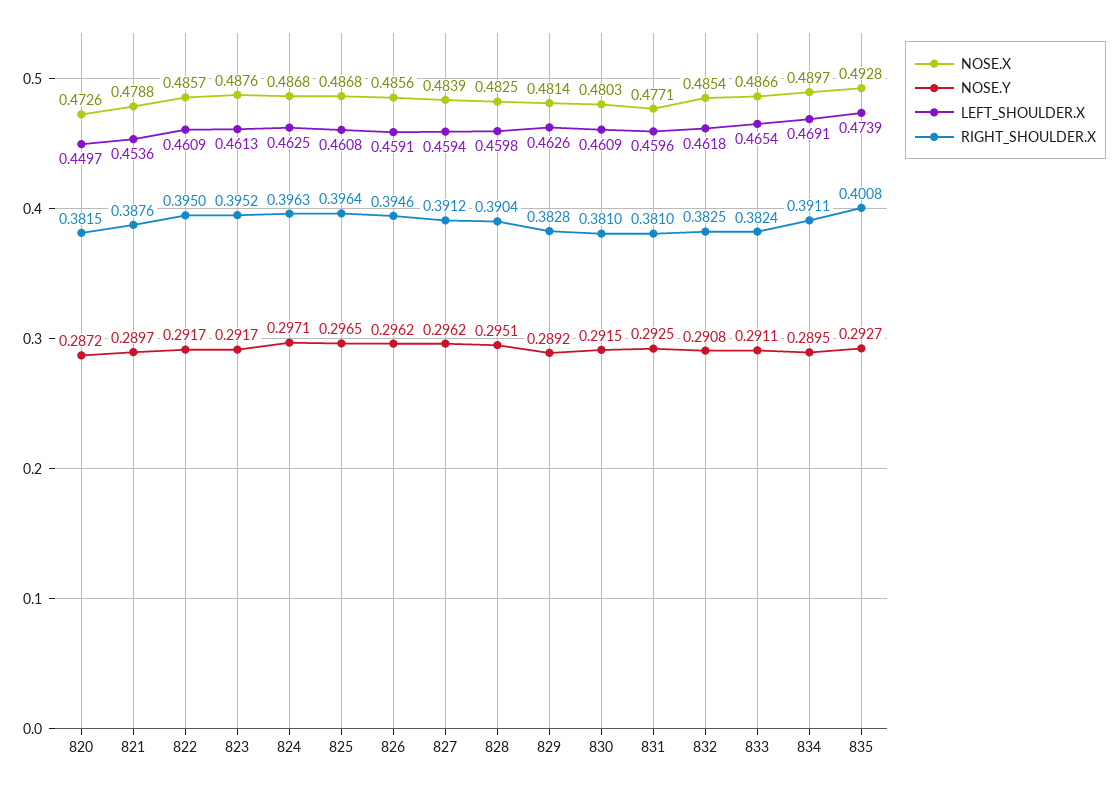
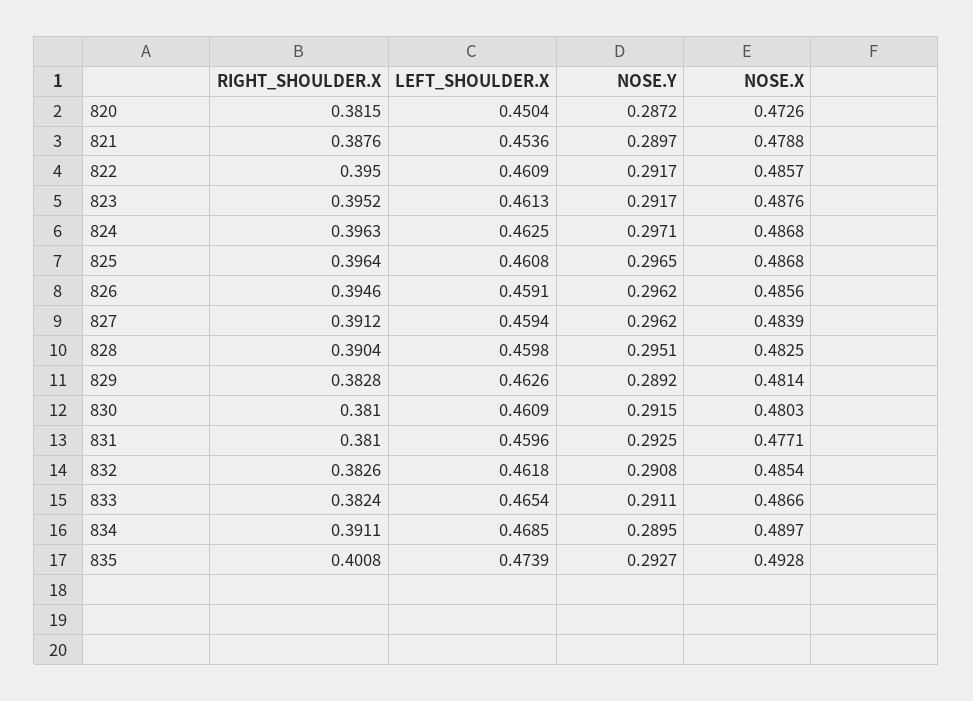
  {
    "NOSE.X": {
      "820": 0.4726,
      "821": 0.4788,
      "822": 0.4857,
      "823": 0.4876,
      "824": 0.4868,
      "825": 0.4868,
      "826": 0.4856,
      "827": 0.4839,
      "828": 0.4825,
      "829": 0.4814,
      "830": 0.4803,
      "831": 0.4771,
      "832": 0.4854,
      "833": 0.4866,
      "834": 0.4897,
      "835": 0.4928
    },
    "NOSE.Y": {
      "820": 0.2872,
      "821": 0.2897,
      "822": 0.2917,
      "823": 0.2917,
      "824": 0.2971,
      "825": 0.2965,
      "826": 0.2962,
      "827": 0.2962,
      "828": 0.2951,
      "829": 0.2892,
      "830": 0.2915,
      "831": 0.2925,
      "832": 0.2908,
      "833": 0.2911,
      "834": 0.2895,
      "835": 0.2927
    },
    "LEFT_SHOULDER.X": {
-     "820": 0.4497,
+     "820": 0.4504,
      "821": 0.4536,
      "822": 0.4609,
      "823": 0.4613,
      "824": 0.4625,
      "825": 0.4608,
      "826": 0.4591,
      "827": 0.4594,
      "828": 0.4598,
      "829": 0.4626,
      "830": 0.4609,
      "831": 0.4596,
      "832": 0.4618,
      "833": 0.4654,
-     "834": 0.4691,
+     "834": 0.4685,
      "835": 0.4739
    },
    "RIGHT_SHOULDER.X": {
      "820": 0.3815,
      "821": 0.3876,
      "822": 0.395,
      "823": 0.3952,
      "824": 0.3963,
      "825": 0.3964,
      "826": 0.3946,
      "827": 0.3912,
      "828": 0.3904,
      "829": 0.3828,
      "830": 0.381,
      "831": 0.381,
-     "832": 0.3825,
+     "832": 0.3826,
      "833": 0.3824,
      "834": 0.3911,
      "835": 0.4008
    }
  }

